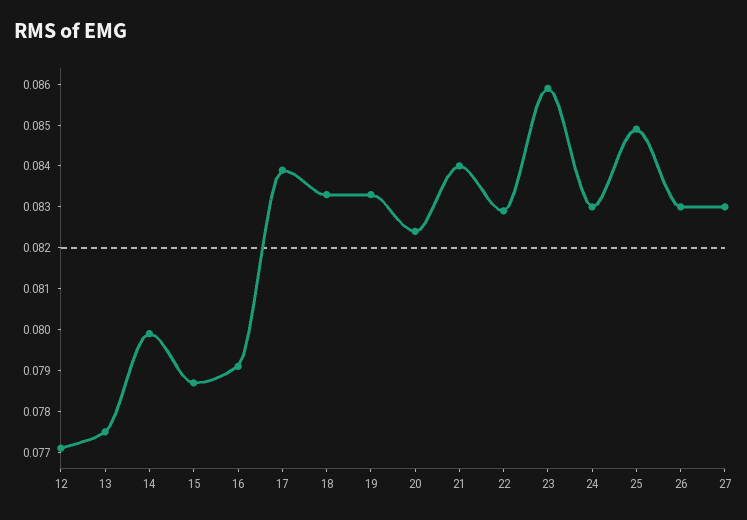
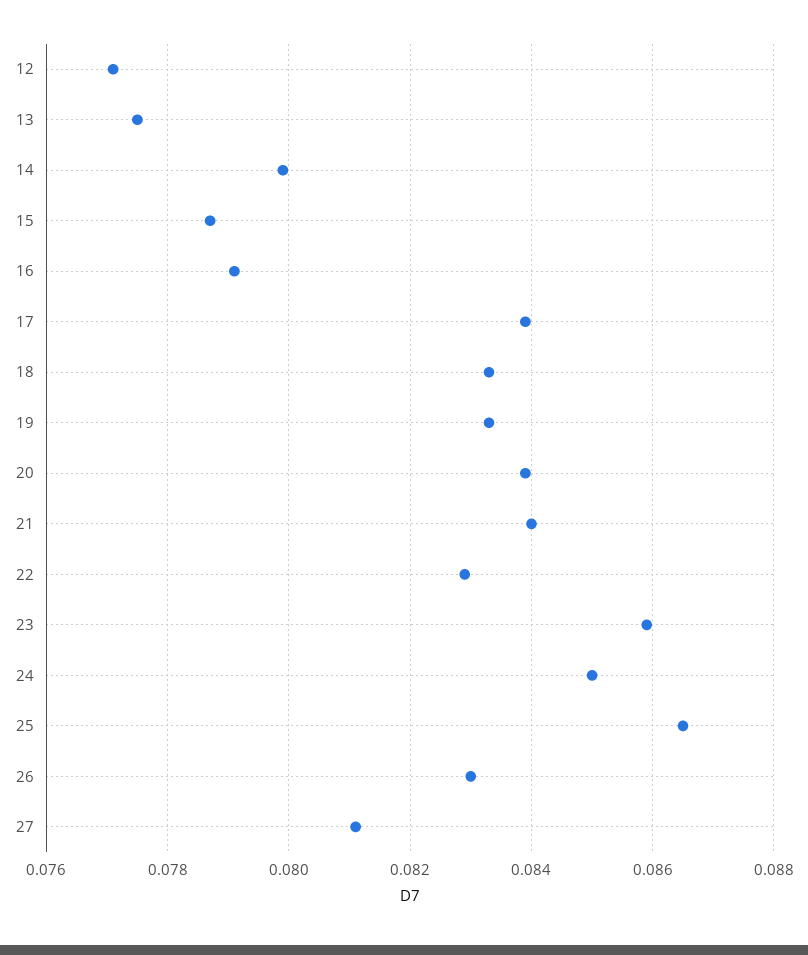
  {
    "12": 0.077,
    "13": 0.0775,
    "14": 0.08,
    "15": 0.0785,
    "16": 0.079,
    "17": 0.084,
    "18": 0.0835,
    "19": 0.0835,
-   "20": 0.0825,
+   "20": 0.084,
    "21": 0.084,
    "22": 0.083,
    "23": 0.086,
-   "24": 0.083,
+   "24": 0.085,
-   "25": 0.085,
+   "25": 0.0865,
    "26": 0.083,
-   "27": 0.083
+   "27": 0.081
  }

